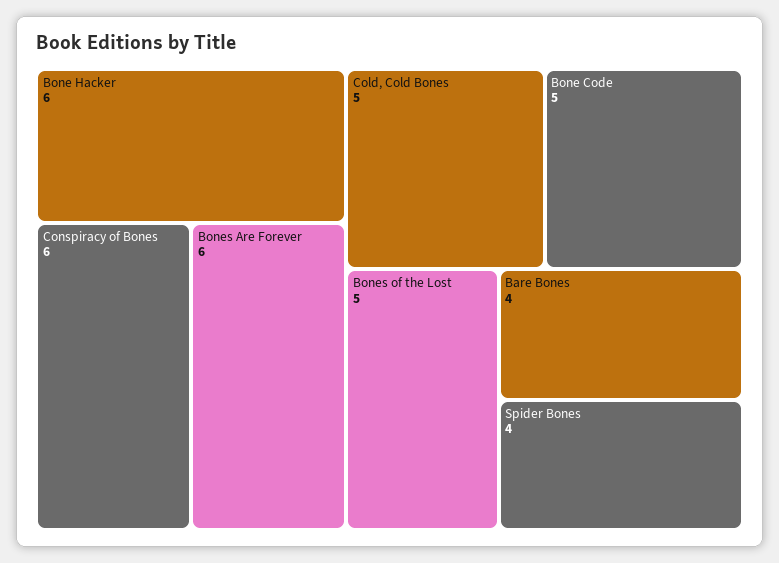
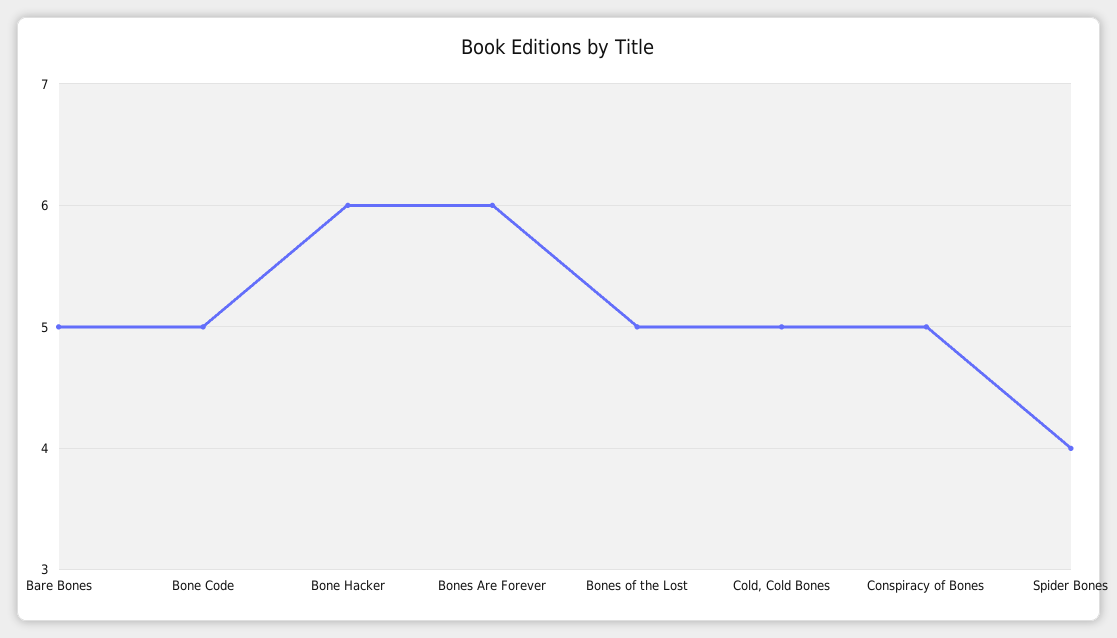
  {
    "Bone Hacker": 6,
-   "Conspiracy of Bones": 6,
+   "Conspiracy of Bones": 5,
    "Bones Are Forever": 6,
    "Cold, Cold Bones": 5,
    "Bone Code": 5,
    "Bones of the Lost": 5,
-   "Bare Bones": 4,
+   "Bare Bones": 5,
    "Spider Bones": 4
  }

